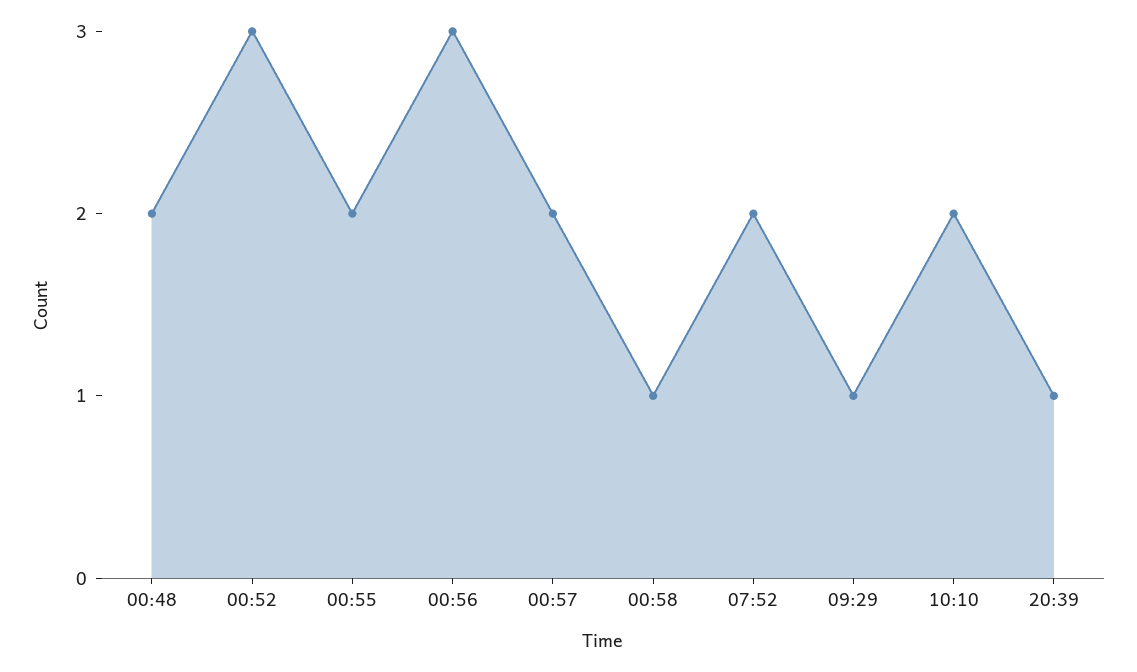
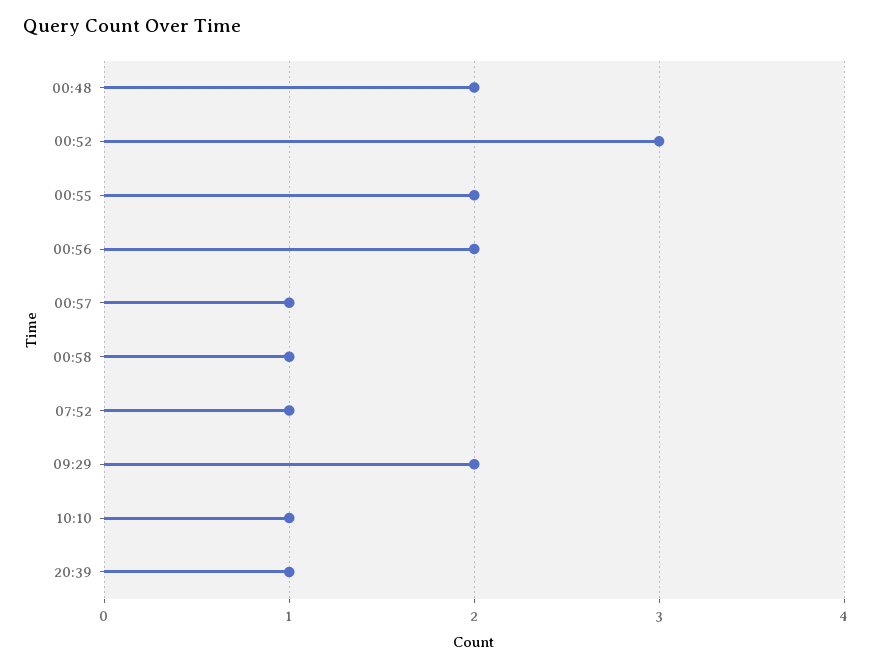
  {
    "00:48": 2,
    "00:52": 3,
    "00:55": 2,
-   "00:56": 3,
+   "00:56": 2,
-   "00:57": 2,
+   "00:57": 1,
    "00:58": 1,
-   "07:52": 2,
+   "07:52": 1,
-   "09:29": 1,
+   "09:29": 2,
-   "10:10": 2,
+   "10:10": 1,
    "20:39": 1
  }

